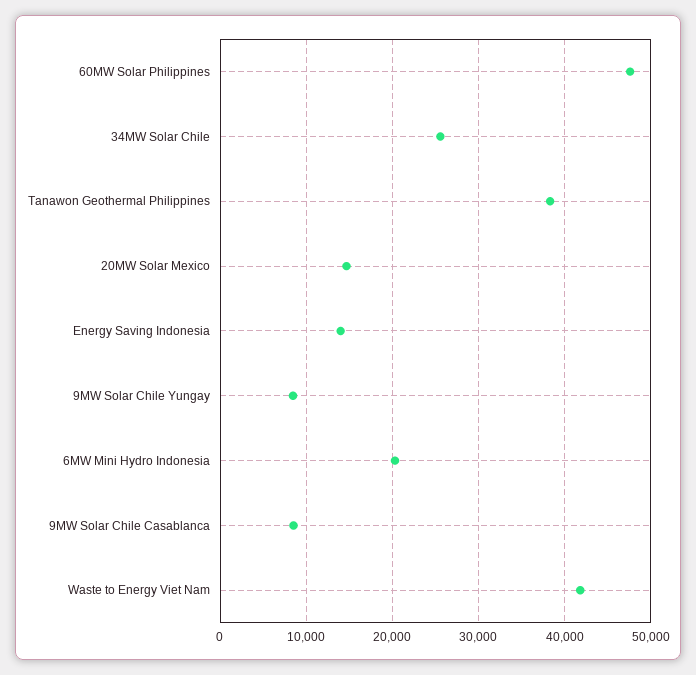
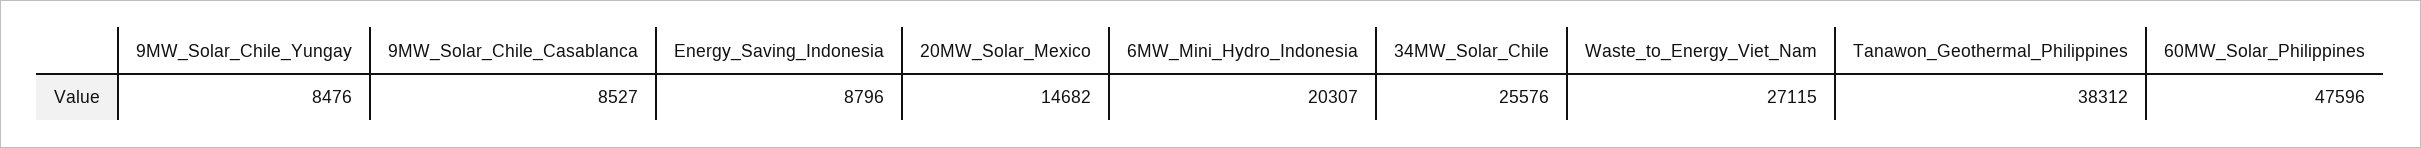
  {
    "60MW Solar Philippines": 47596,
    "34MW Solar Chile": 25576,
    "Tanawon Geothermal Philippines": 38312,
    "20MW Solar Mexico": 14682,
-   "Energy Saving Indonesia": 14000,
+   "Energy Saving Indonesia": 8796,
    "9MW Solar Chile Yungay": 8476,
    "6MW Mini Hydro Indonesia": 20307,
    "9MW Solar Chile Casablanca": 8527,
-   "Waste to Energy Viet Nam": 42000
+   "Waste to Energy Viet Nam": 27115
  }

